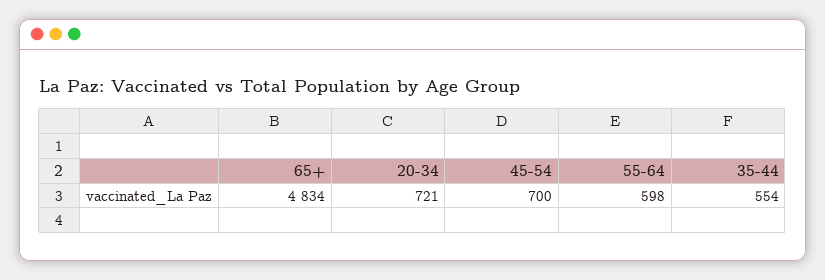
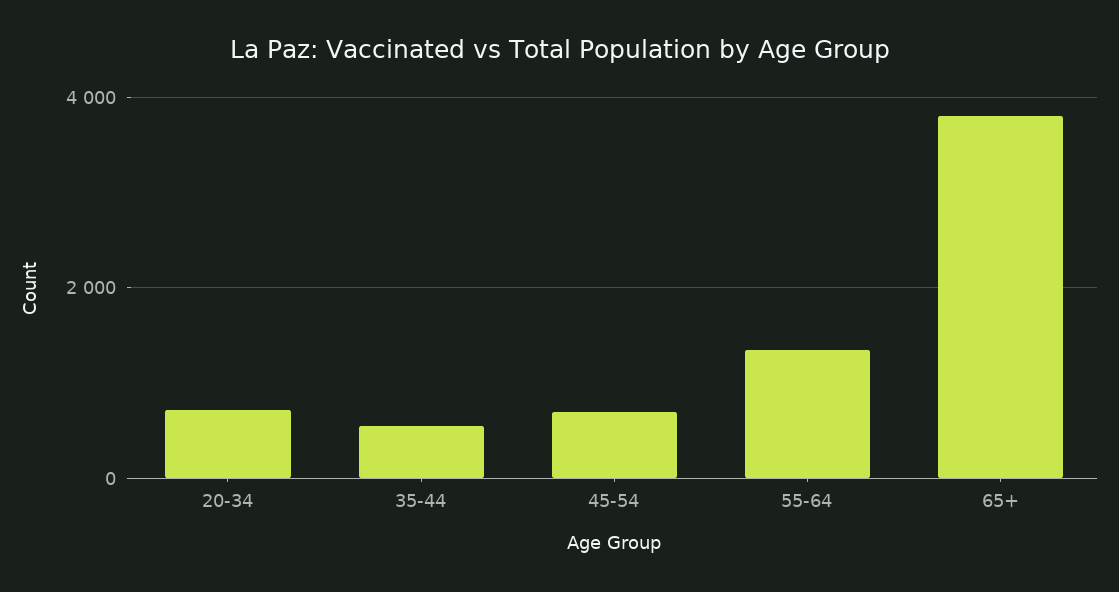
  {
-   "65+": 4834,
+   "65+": 3800,
    "20-34": 721,
    "45-54": 700,
-   "55-64": 598,
+   "55-64": 1400,
    "35-44": 554
  }

